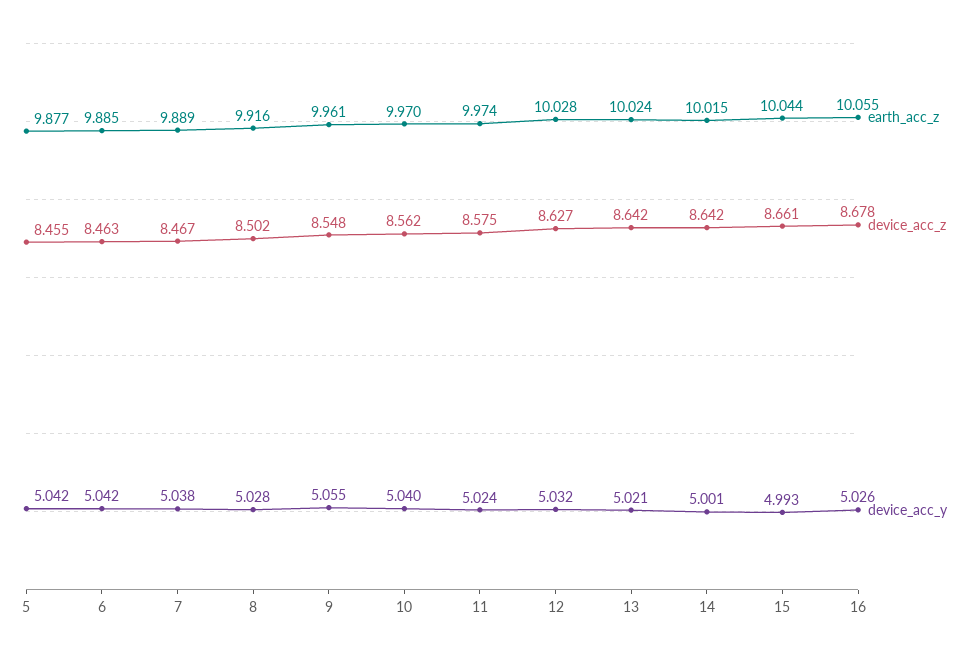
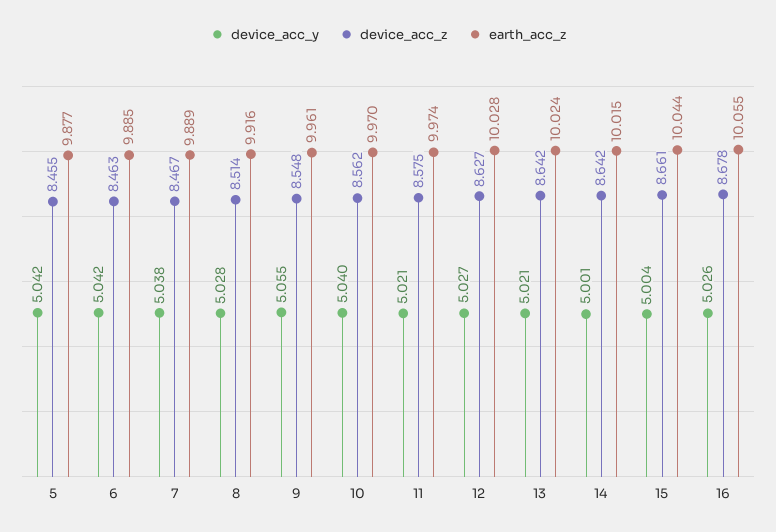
  {
    "earth_acc_z": {
      "5": 9.877,
      "6": 9.885,
      "7": 9.889,
      "8": 9.916,
      "9": 9.961,
      "10": 9.97,
      "11": 9.974,
      "12": 10.028,
      "13": 10.024,
      "14": 10.015,
      "15": 10.044,
      "16": 10.055
    },
    "device_acc_z": {
      "5": 8.455,
      "6": 8.463,
      "7": 8.467,
-     "8": 8.502,
+     "8": 8.514,
      "9": 8.548,
      "10": 8.562,
      "11": 8.575,
      "12": 8.627,
      "13": 8.642,
      "14": 8.642,
      "15": 8.661,
      "16": 8.678
    },
    "device_acc_y": {
      "5": 5.042,
      "6": 5.042,
      "7": 5.038,
      "8": 5.028,
      "9": 5.055,
      "10": 5.04,
-     "11": 5.024,
+     "11": 5.021,
-     "12": 5.032,
+     "12": 5.027,
      "13": 5.021,
      "14": 5.001,
-     "15": 4.993,
+     "15": 5.004,
      "16": 5.026
    }
  }

